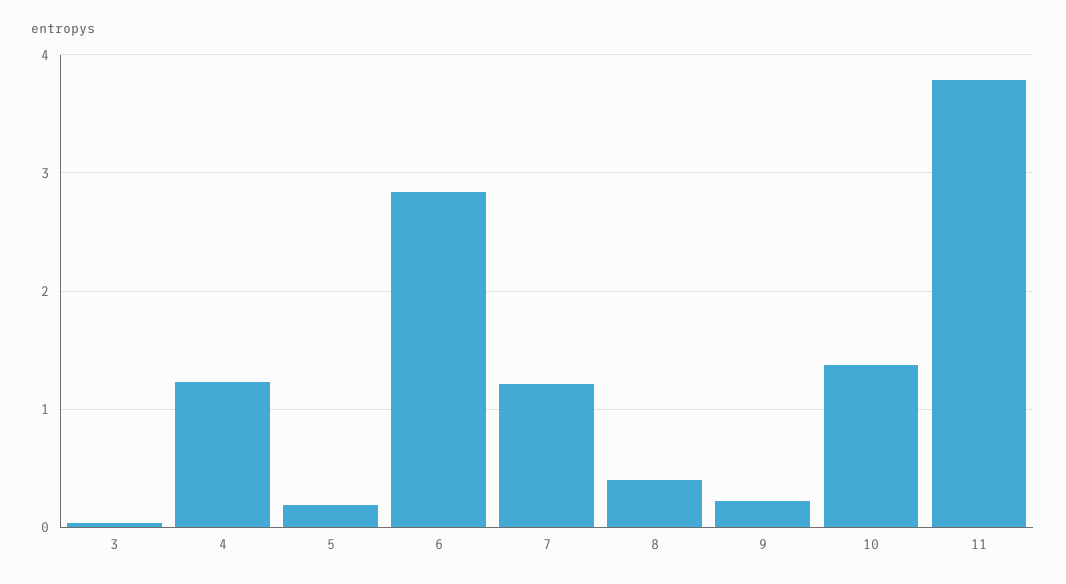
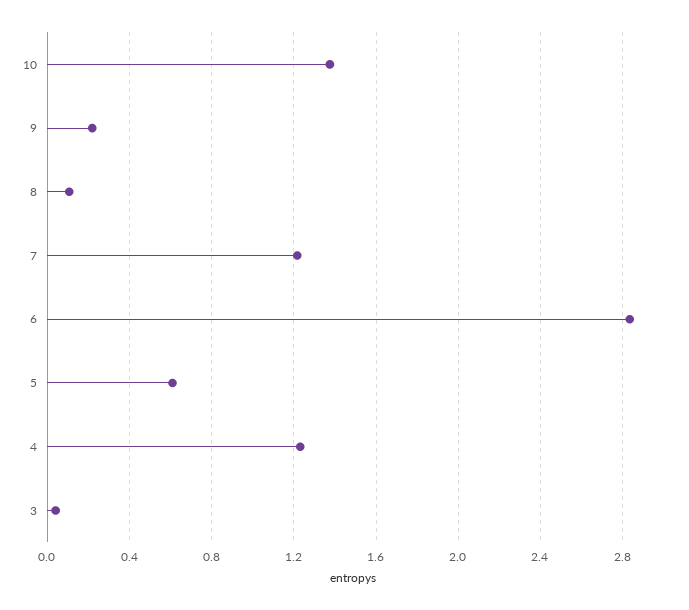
  {
    "3": 0.05,
    "4": 1.25,
-   "5": 0.2,
+   "5": 0.6,
    "6": 2.85,
    "7": 1.2,
-   "8": 0.4,
+   "8": 0.1,
    "9": 0.2,
-   "10": 1.4,
+   "10": 1.4
-   "11": 3.8
  }

